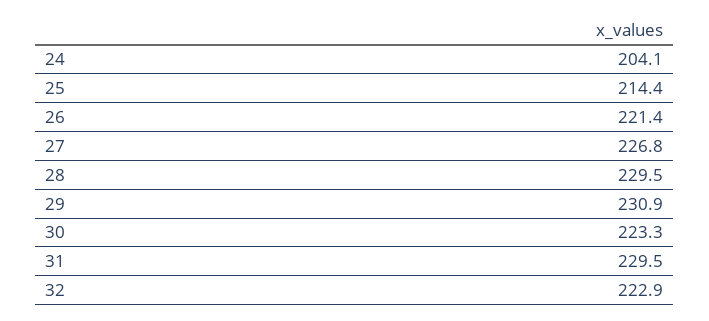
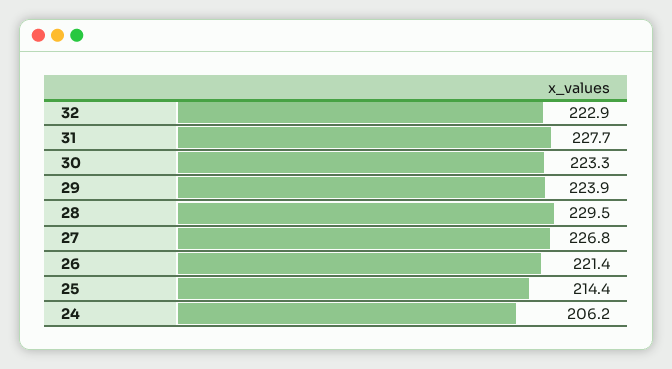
  {
-   "24": 204.1,
+   "24": 206.2,
    "25": 214.4,
    "26": 221.4,
    "27": 226.8,
    "28": 229.5,
-   "29": 230.9,
+   "29": 223.9,
    "30": 223.3,
-   "31": 229.5,
+   "31": 227.7,
    "32": 222.9
  }

